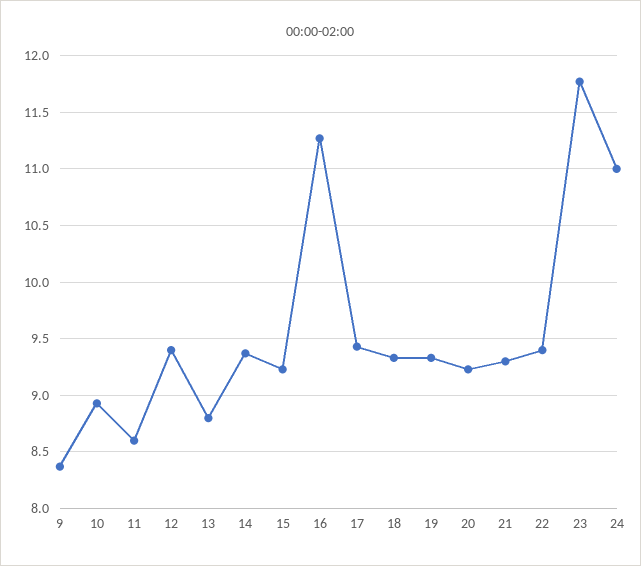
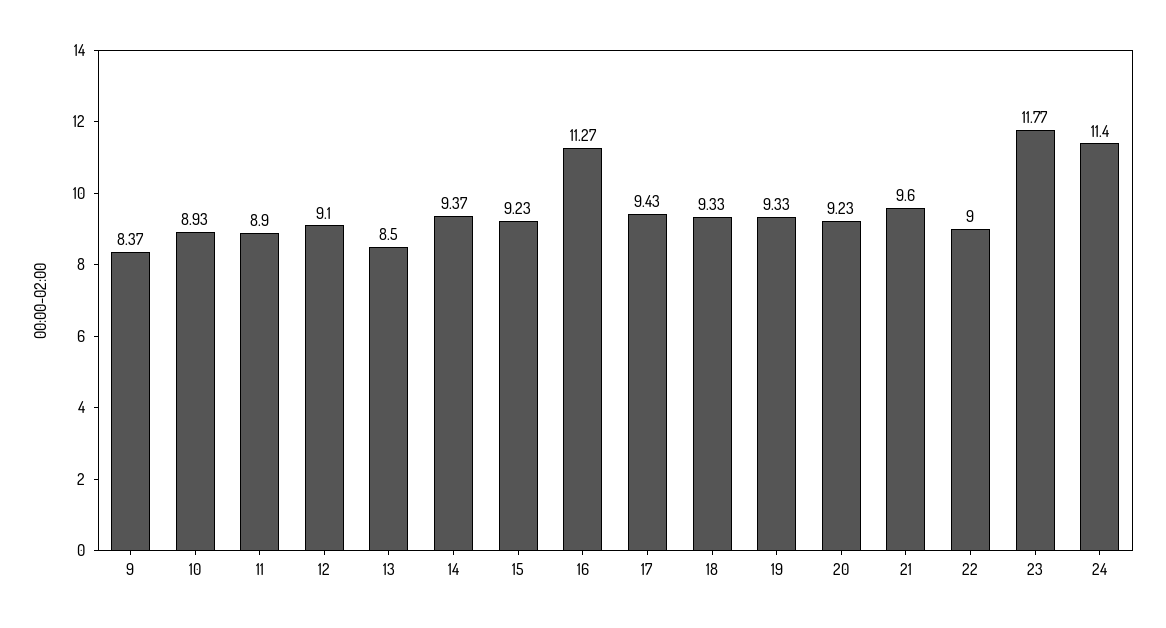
  {
    "9": 8.37,
    "10": 8.93,
-   "11": 8.6,
+   "11": 8.9,
-   "12": 9.4,
+   "12": 9.1,
-   "13": 8.8,
+   "13": 8.5,
    "14": 9.37,
    "15": 9.23,
    "16": 11.27,
    "17": 9.43,
    "18": 9.33,
    "19": 9.33,
    "20": 9.23,
-   "21": 9.3,
+   "21": 9.6,
-   "22": 9.4,
+   "22": 9,
    "23": 11.77,
-   "24": 11
+   "24": 11.4
  }

